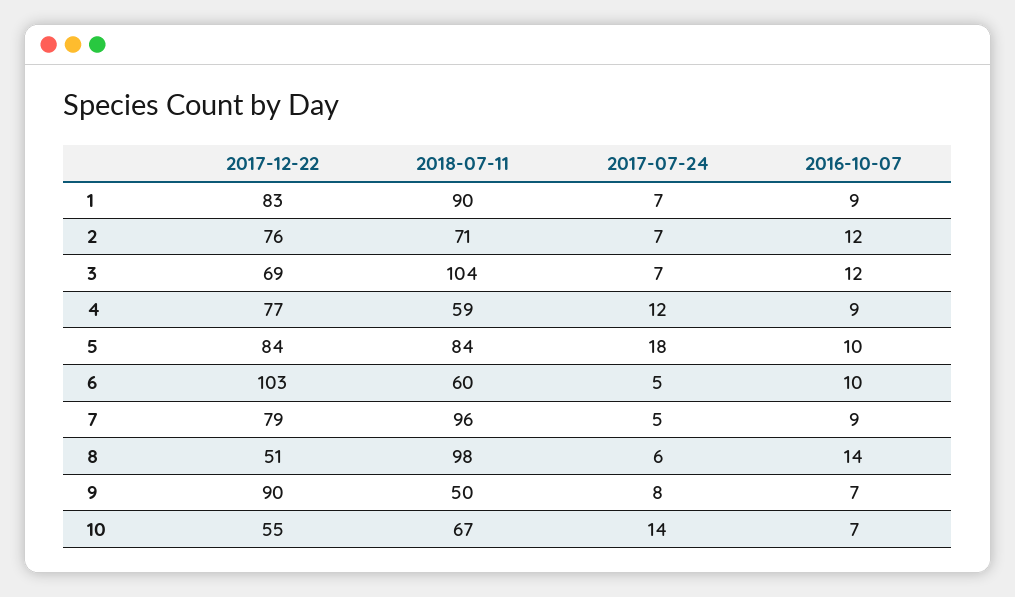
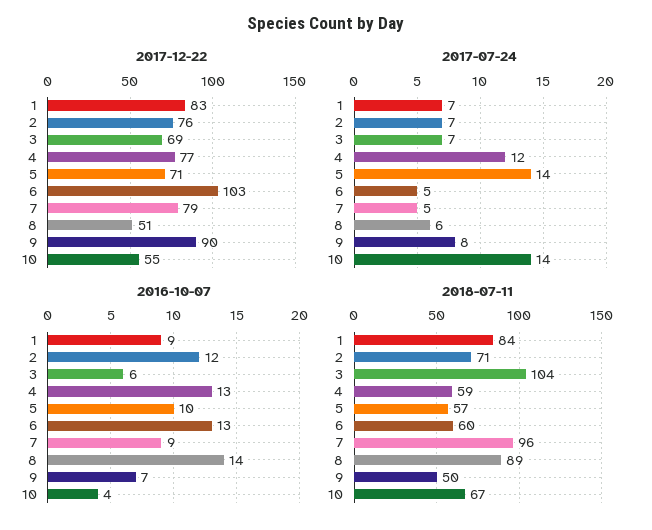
  {
    "2017-12-22": {
      "1": 83,
      "2": 76,
      "3": 69,
      "4": 77,
-     "5": 84,
+     "5": 71,
      "6": 103,
      "7": 79,
      "8": 51,
      "9": 90,
      "10": 55
    },
    "2018-07-11": {
-     "1": 90,
+     "1": 84,
      "2": 71,
      "3": 104,
      "4": 59,
-     "5": 84,
+     "5": 57,
      "6": 60,
      "7": 96,
-     "8": 98,
+     "8": 89,
      "9": 50,
      "10": 67
    },
    "2017-07-24": {
      "1": 7,
      "2": 7,
      "3": 7,
      "4": 12,
-     "5": 18,
+     "5": 14,
      "6": 5,
      "7": 5,
      "8": 6,
      "9": 8,
      "10": 14
    },
    "2016-10-07": {
      "1": 9,
      "2": 12,
-     "3": 12,
+     "3": 6,
-     "4": 9,
+     "4": 13,
      "5": 10,
-     "6": 10,
+     "6": 13,
      "7": 9,
      "8": 14,
      "9": 7,
-     "10": 7
+     "10": 4
    }
  }

